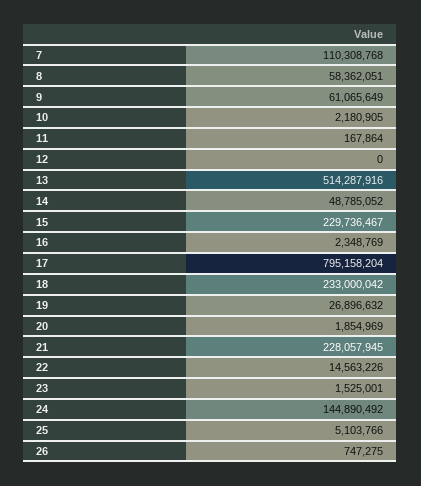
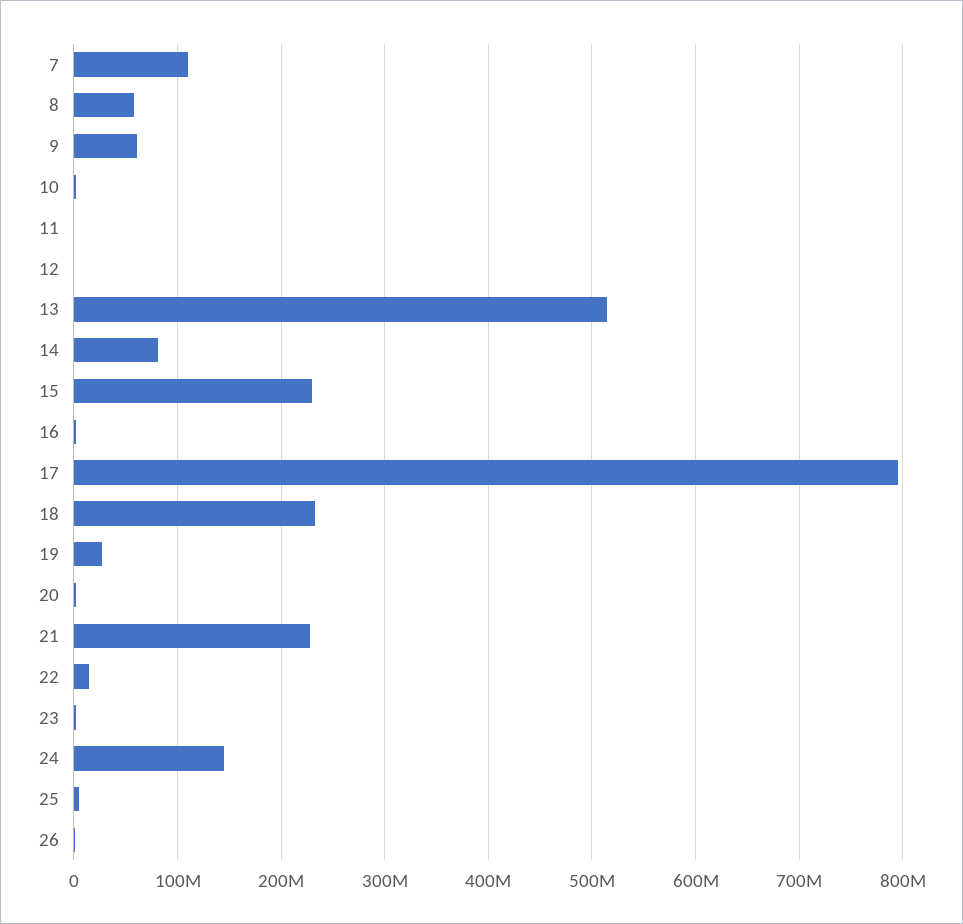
  {
    "7": 110308768,
    "8": 58362051,
    "9": 61065649,
    "10": 2180905,
    "11": 167864,
    "12": 0,
    "13": 514287916,
-   "14": 48785052,
+   "14": 80000000,
    "15": 229736467,
    "16": 2348769,
    "17": 795158204,
    "18": 233000042,
    "19": 26896632,
    "20": 1854969,
    "21": 228057945,
    "22": 14563226,
    "23": 1525001,
    "24": 144890492,
    "25": 5103766,
    "26": 747275
  }

